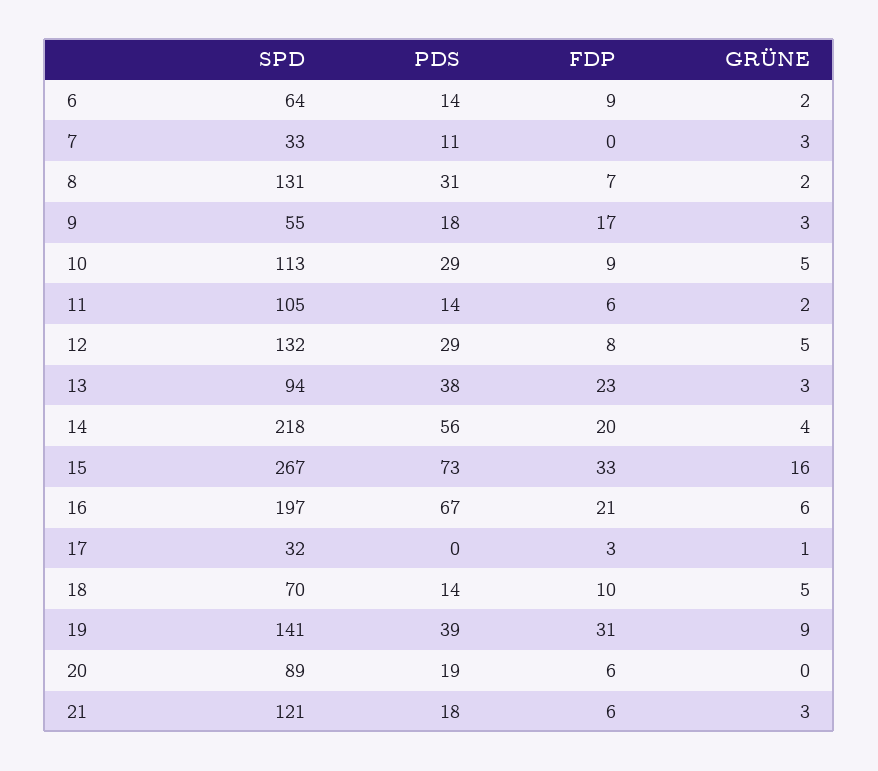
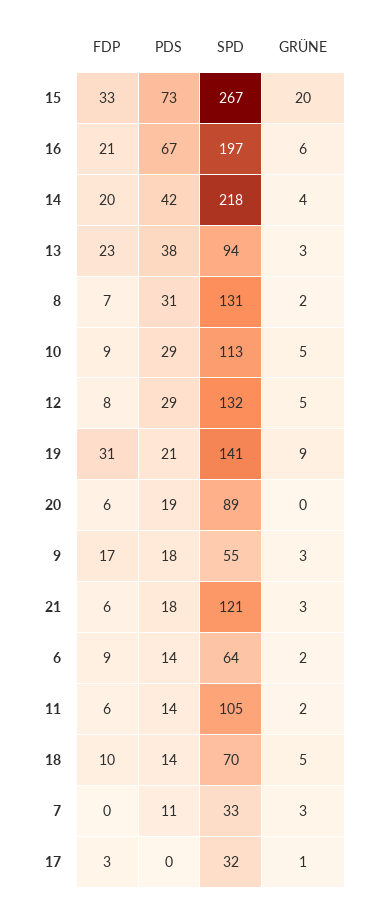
  {
    "SPD": {
      "6": 64,
      "7": 33,
      "8": 131,
      "9": 55,
      "10": 113,
      "11": 105,
      "12": 132,
      "13": 94,
      "14": 218,
      "15": 267,
      "16": 197,
      "17": 32,
      "18": 70,
      "19": 141,
      "20": 89,
      "21": 121
    },
    "PDS": {
      "6": 14,
      "7": 11,
      "8": 31,
      "9": 18,
      "10": 29,
      "11": 14,
      "12": 29,
      "13": 38,
-     "14": 56,
+     "14": 42,
      "15": 73,
      "16": 67,
      "17": 0,
      "18": 14,
-     "19": 39,
+     "19": 21,
      "20": 19,
      "21": 18
    },
    "FDP": {
      "6": 9,
      "7": 0,
      "8": 7,
      "9": 17,
      "10": 9,
      "11": 6,
      "12": 8,
      "13": 23,
      "14": 20,
      "15": 33,
      "16": 21,
      "17": 3,
      "18": 10,
      "19": 31,
      "20": 6,
      "21": 6
    },
    "GRÜNE": {
      "6": 2,
      "7": 3,
      "8": 2,
      "9": 3,
      "10": 5,
      "11": 2,
      "12": 5,
      "13": 3,
      "14": 4,
-     "15": 16,
+     "15": 20,
      "16": 6,
      "17": 1,
      "18": 5,
      "19": 9,
      "20": 0,
      "21": 3
    }
  }

